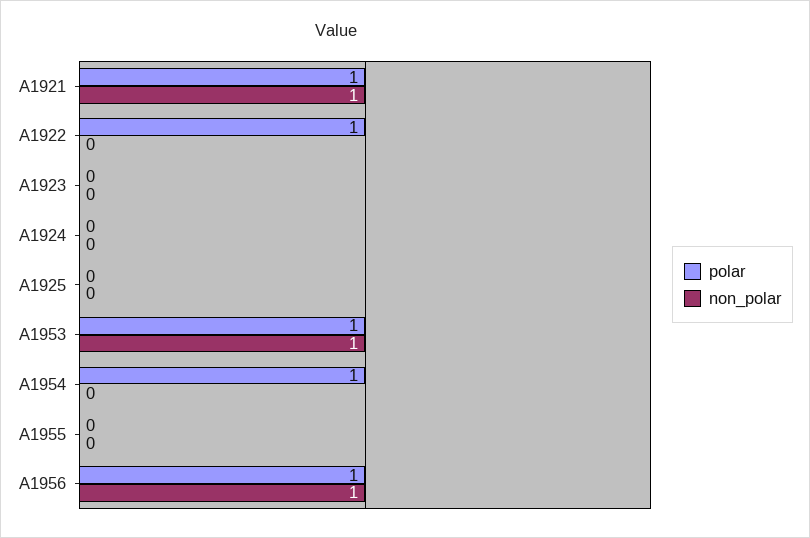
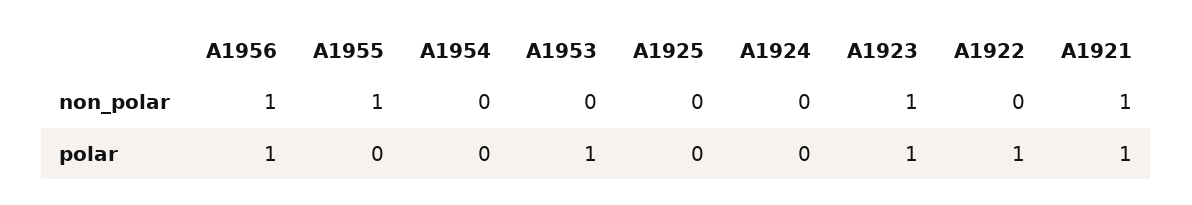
  {
    "polar": {
      "A1921": 1,
      "A1922": 1,
-     "A1923": 0,
+     "A1923": 1,
      "A1924": 0,
      "A1925": 0,
      "A1953": 1,
-     "A1954": 1,
+     "A1954": 0,
      "A1955": 0,
      "A1956": 1
    },
    "non_polar": {
      "A1921": 1,
      "A1922": 0,
-     "A1923": 0,
+     "A1923": 1,
      "A1924": 0,
      "A1925": 0,
-     "A1953": 1,
+     "A1953": 0,
      "A1954": 0,
-     "A1955": 0,
+     "A1955": 1,
      "A1956": 1
    }
  }

